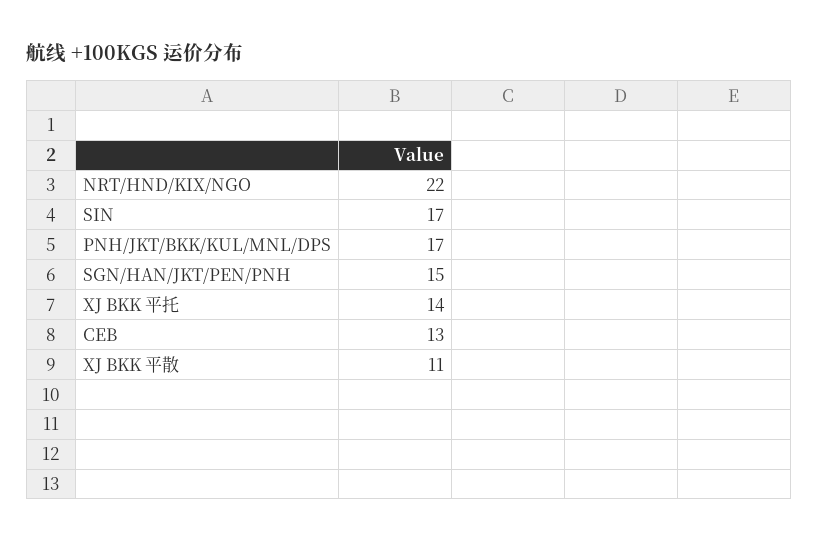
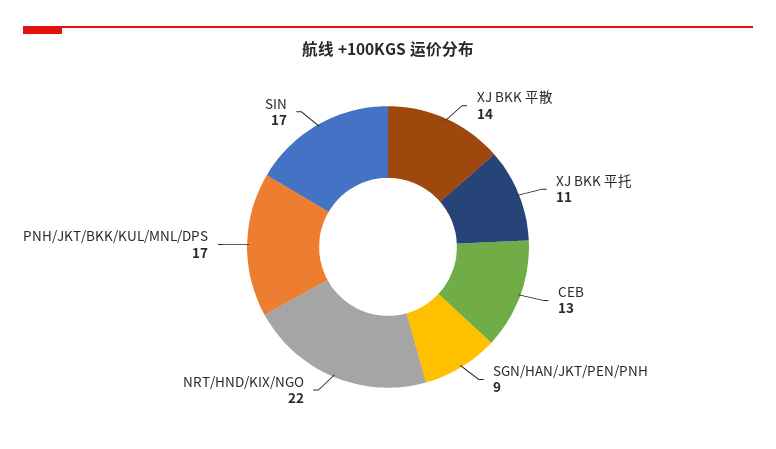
  {
    "NRT/HND/KIX/NGO": 22,
    "SIN": 17,
    "PNH/JKT/BKK/KUL/MNL/DPS": 17,
-   "SGN/HAN/JKT/PEN/PNH": 15,
+   "SGN/HAN/JKT/PEN/PNH": 9,
-   "XJ BKK 平托": 14,
+   "XJ BKK 平托": 11,
    "CEB": 13,
-   "XJ BKK 平散": 11
+   "XJ BKK 平散": 14
  }

